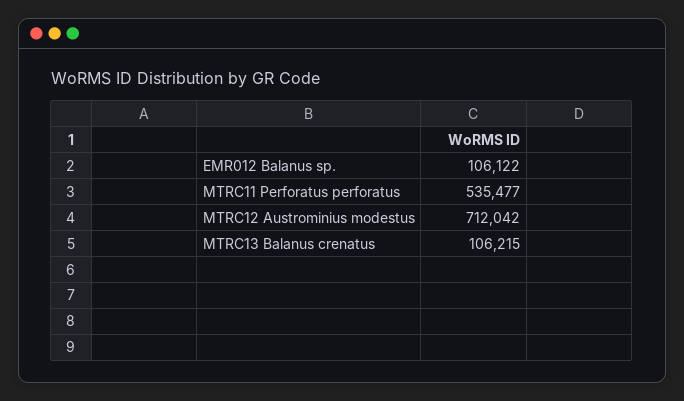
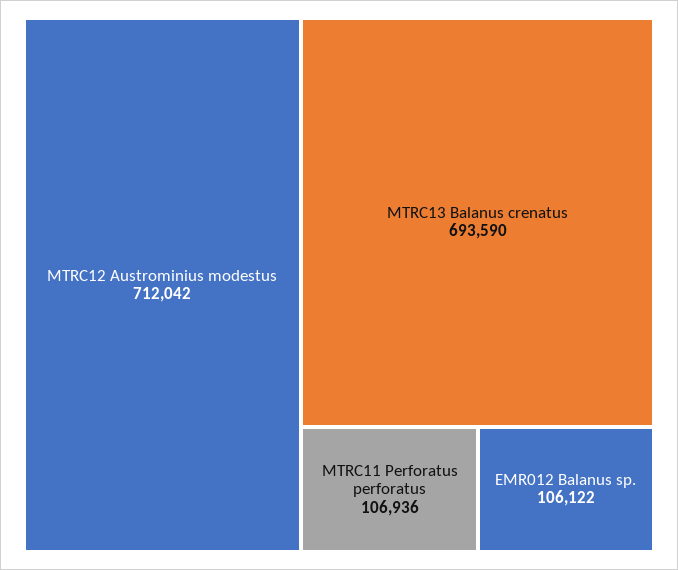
  {
    "EMR012 Balanus sp.": 106122,
-   "MTRC11 Perforatus perforatus": 535477,
+   "MTRC11 Perforatus perforatus": 106936,
    "MTRC12 Austrominius modestus": 712042,
-   "MTRC13 Balanus crenatus": 106215
+   "MTRC13 Balanus crenatus": 693590
  }

